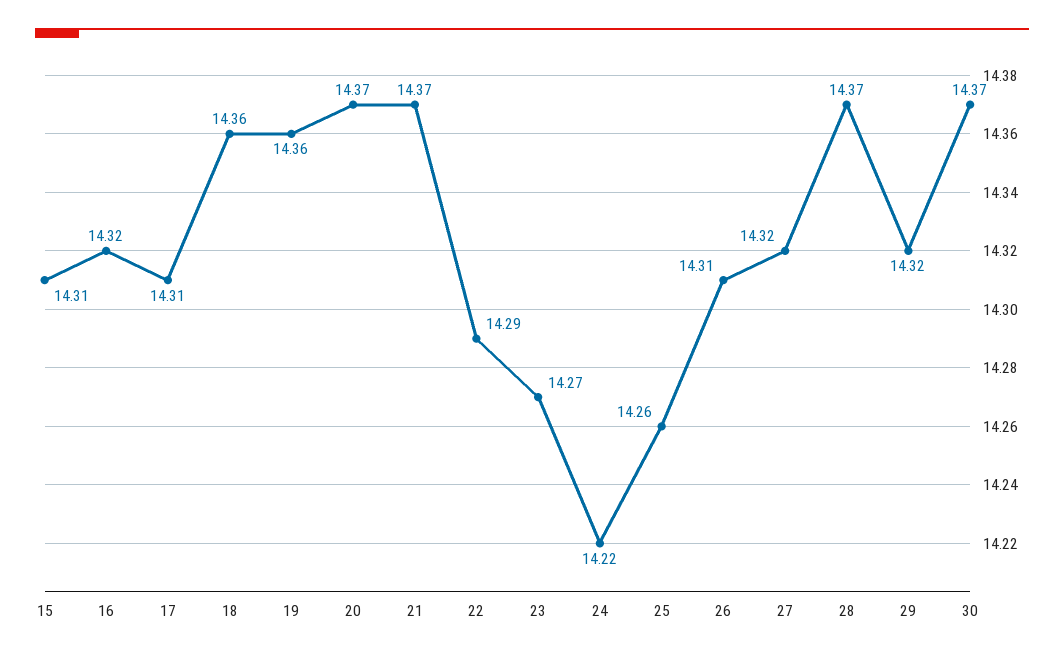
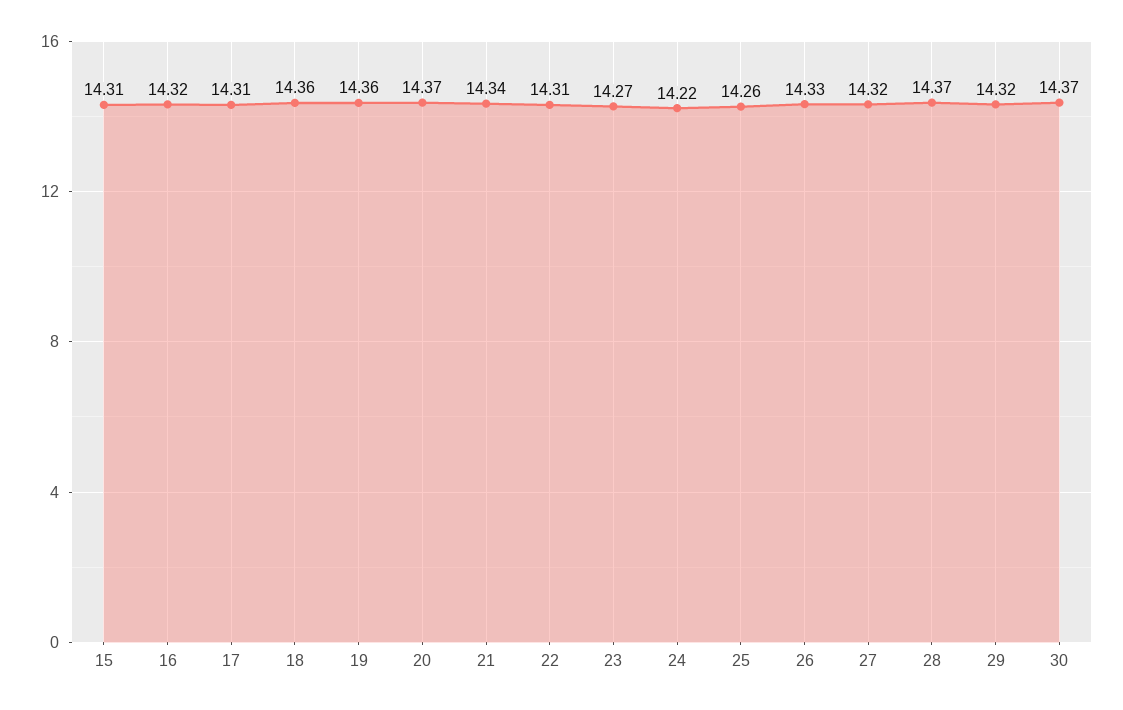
  {
    "15": 14.31,
    "16": 14.32,
    "17": 14.31,
    "18": 14.36,
    "19": 14.36,
    "20": 14.37,
-   "21": 14.37,
+   "21": 14.34,
-   "22": 14.29,
+   "22": 14.31,
    "23": 14.27,
    "24": 14.22,
    "25": 14.26,
-   "26": 14.31,
+   "26": 14.33,
    "27": 14.32,
    "28": 14.37,
    "29": 14.32,
    "30": 14.37
  }

